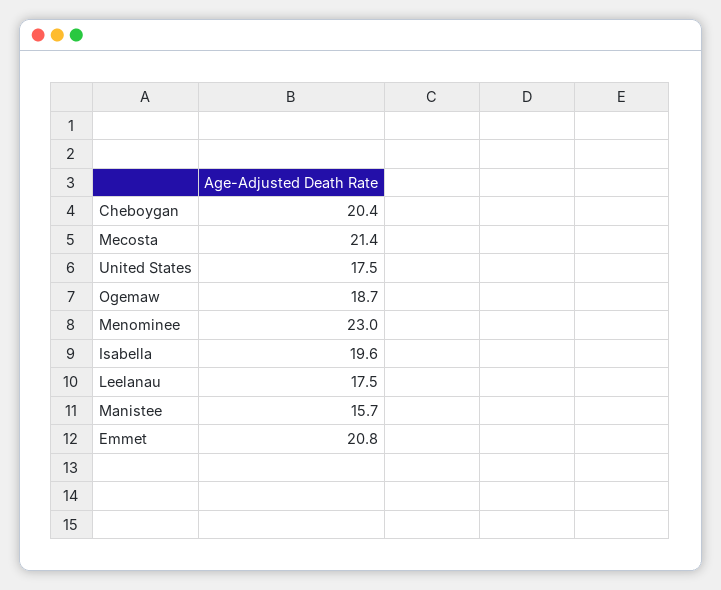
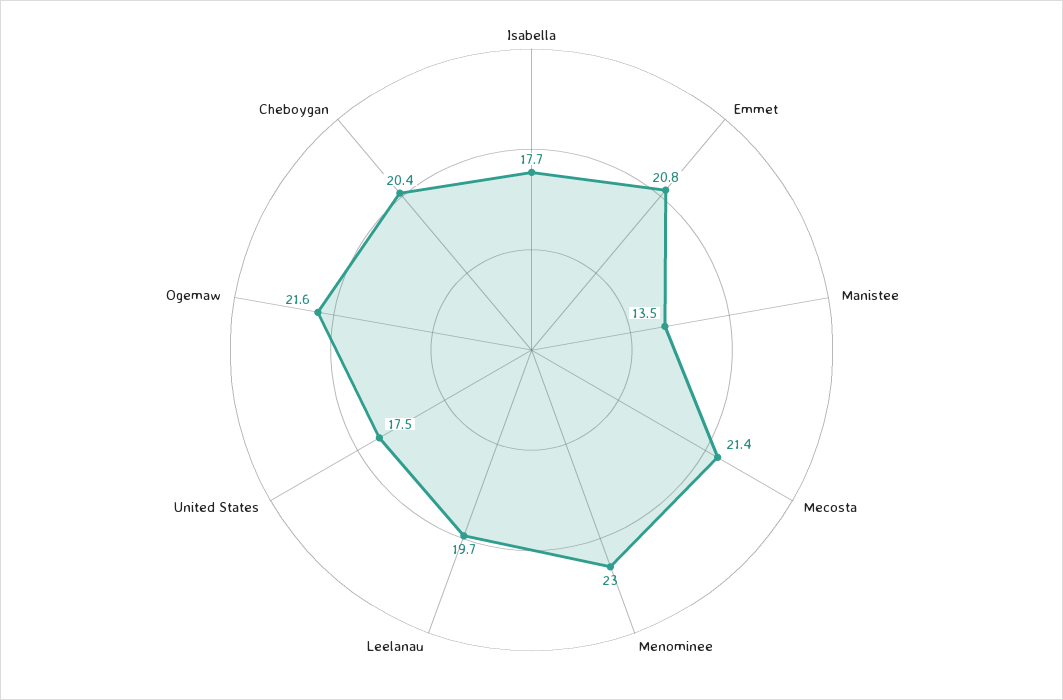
  {
    "Cheboygan": 20.4,
    "Mecosta": 21.4,
    "United States": 17.5,
-   "Ogemaw": 18.7,
+   "Ogemaw": 21.6,
    "Menominee": 23,
-   "Isabella": 19.6,
+   "Isabella": 17.7,
-   "Leelanau": 17.5,
+   "Leelanau": 19.7,
-   "Manistee": 15.7,
+   "Manistee": 13.5,
    "Emmet": 20.8
  }

